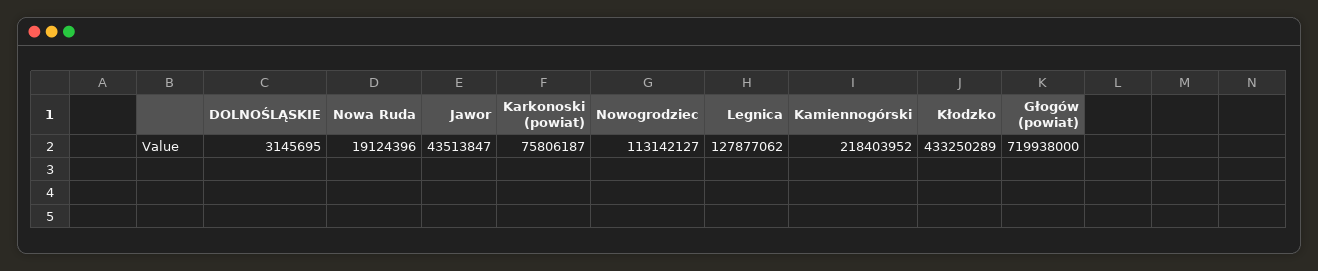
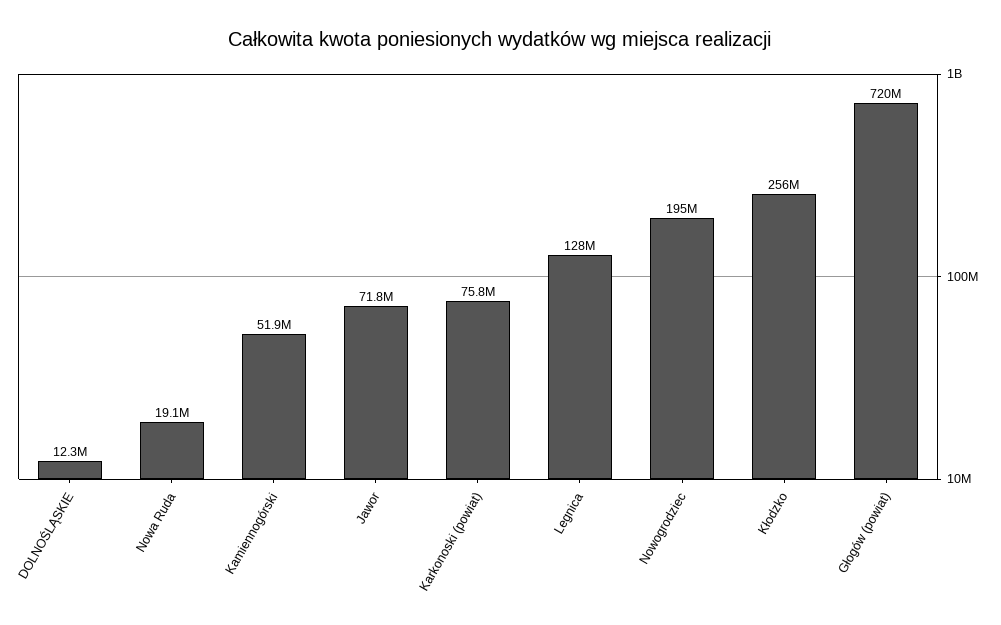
  {
-   "DOLNOŚLĄSKIE": 3145695,
+   "DOLNOŚLĄSKIE": 12300000,
    "Nowa Ruda": 19124396,
-   "Jawor": 43513847,
+   "Jawor": 71800000,
    "Karkonoski (powiat)": 75806187,
-   "Nowogrodziec": 113142127,
+   "Nowogrodziec": 195000000,
    "Legnica": 127877062,
-   "Kamiennogórski": 218403952,
+   "Kamiennogórski": 51900000,
-   "Kłodzko": 433250289,
+   "Kłodzko": 256000000,
    "Głogów (powiat)": 719938000
  }

